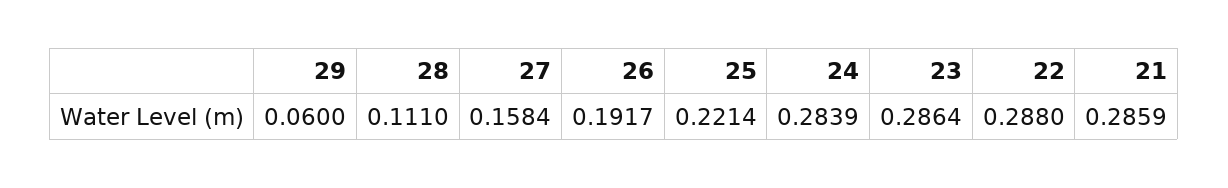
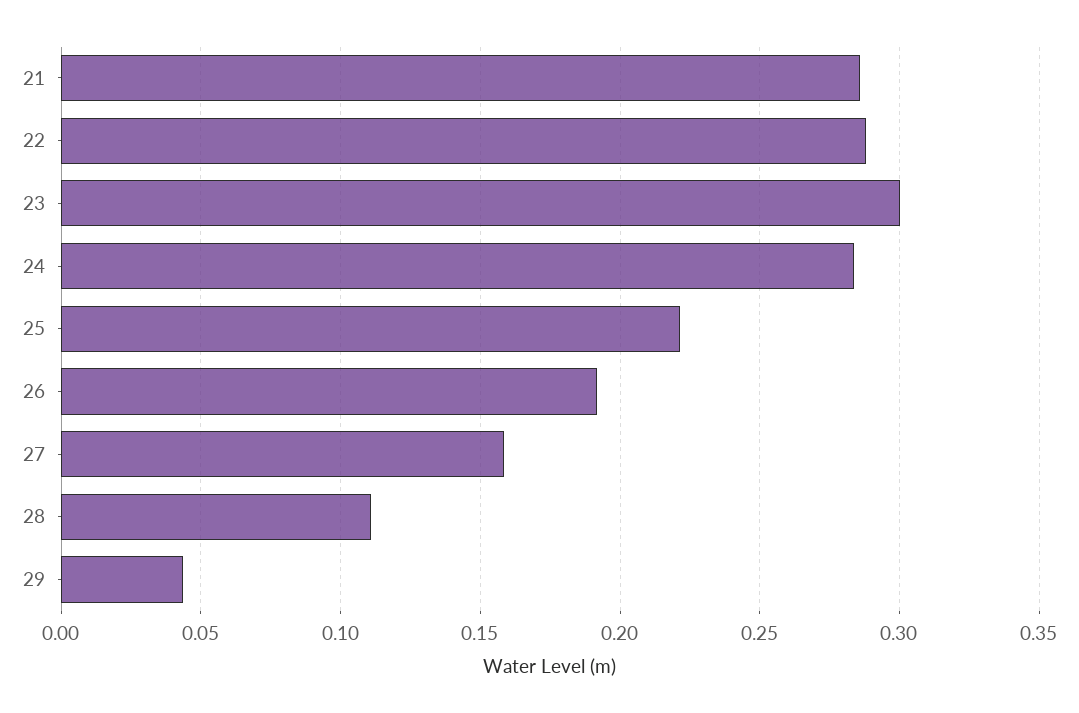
  {
-   "29": 0.06,
+   "29": 0.045,
    "28": 0.111,
    "27": 0.1584,
    "26": 0.1917,
    "25": 0.2214,
    "24": 0.2839,
-   "23": 0.2864,
+   "23": 0.3,
    "22": 0.288,
    "21": 0.2859
  }

